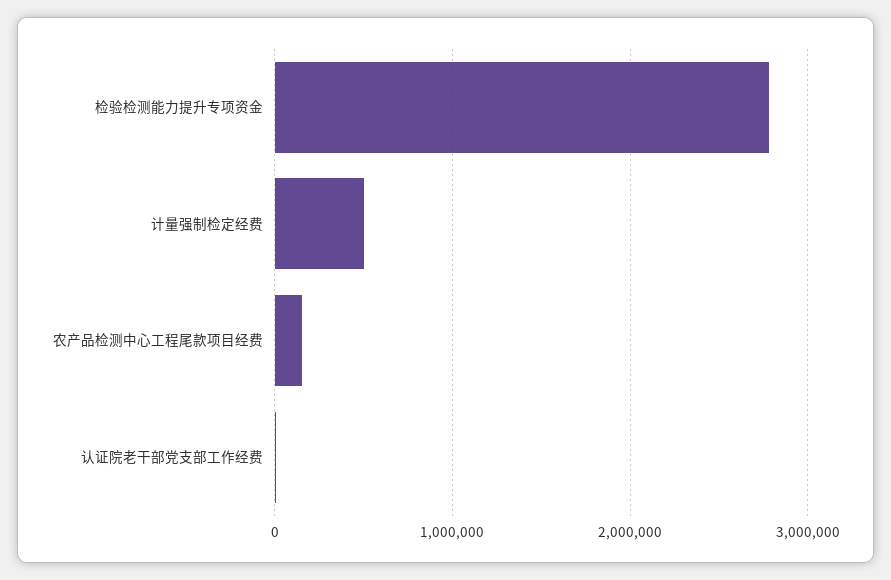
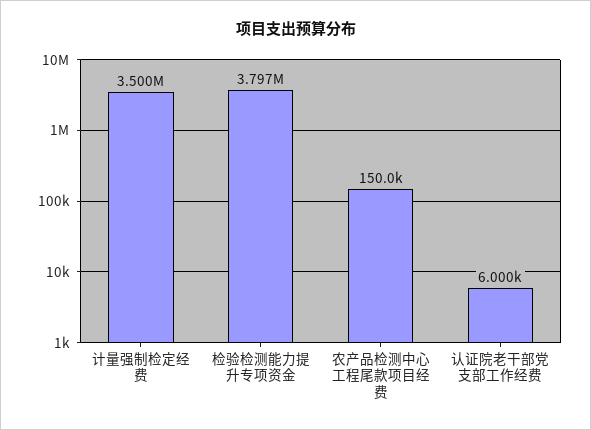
  {
-   "检验检测能力提升专项资金": 2800000,
+   "检验检测能力提升专项资金": 3797000,
-   "计量强制检定经费": 500000,
+   "计量强制检定经费": 3500000,
    "农产品检测中心工程尾款项目经费": 150000,
    "认证院老干部党支部工作经费": 6000
  }

